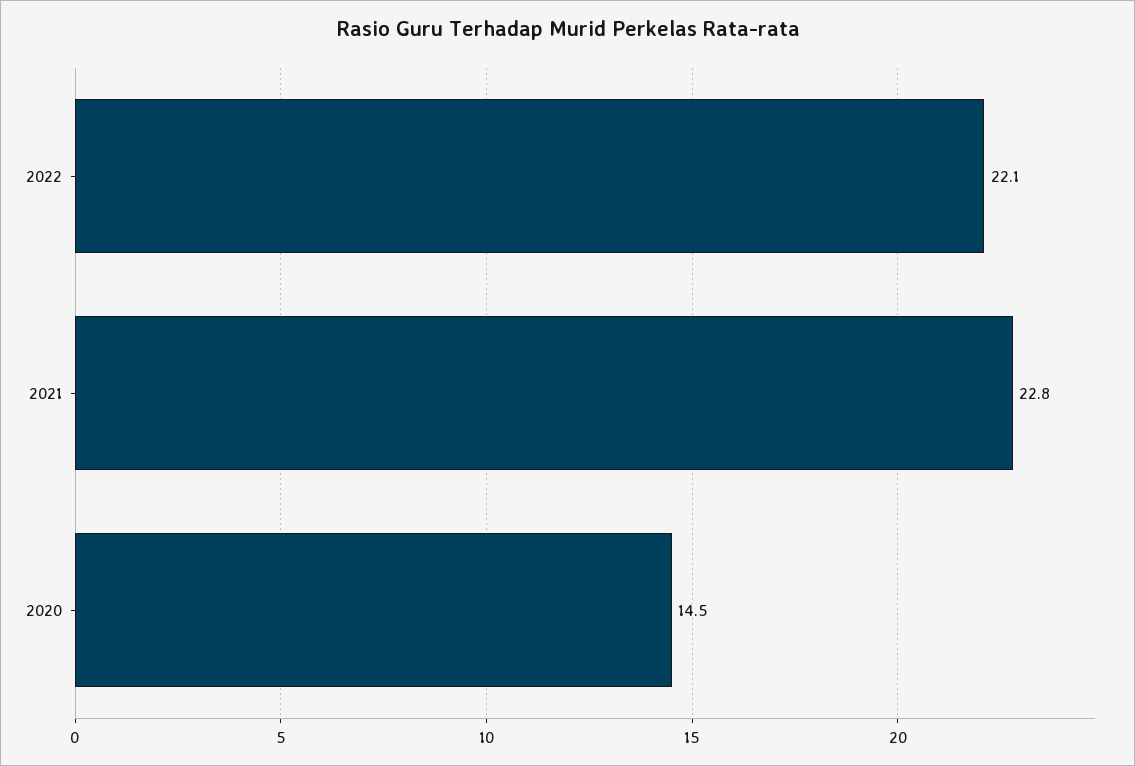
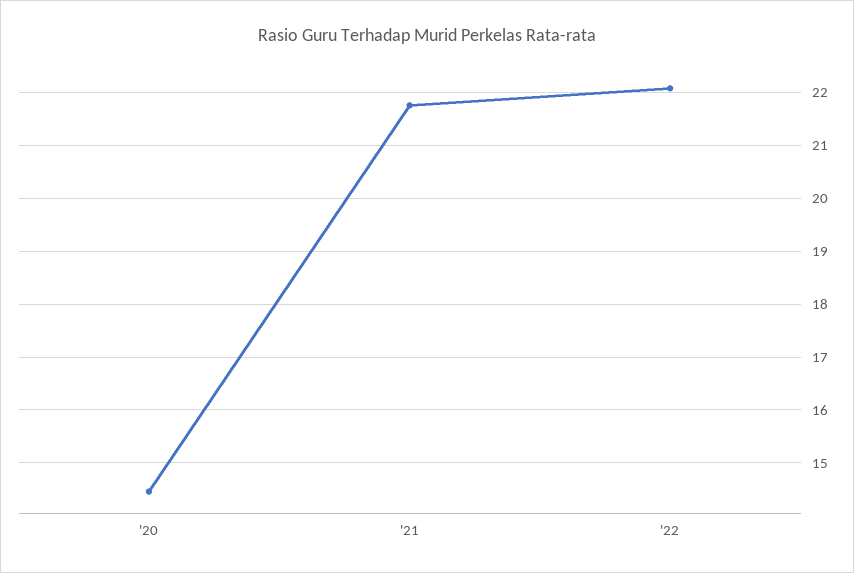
  {
    "2022": 22.1,
-   "2021": 22.8,
+   "2021": 21.8,
    "2020": 14.5
  }

